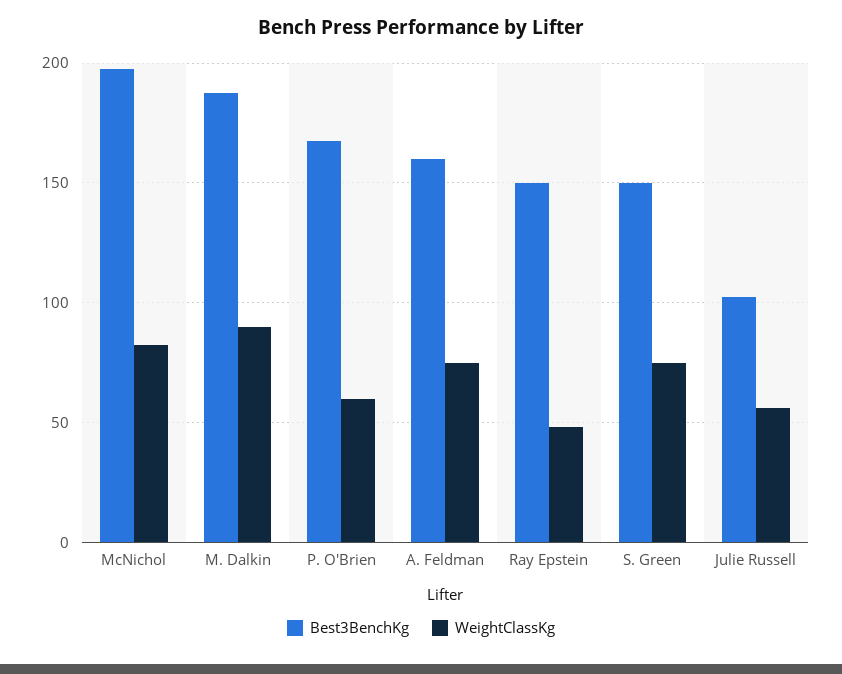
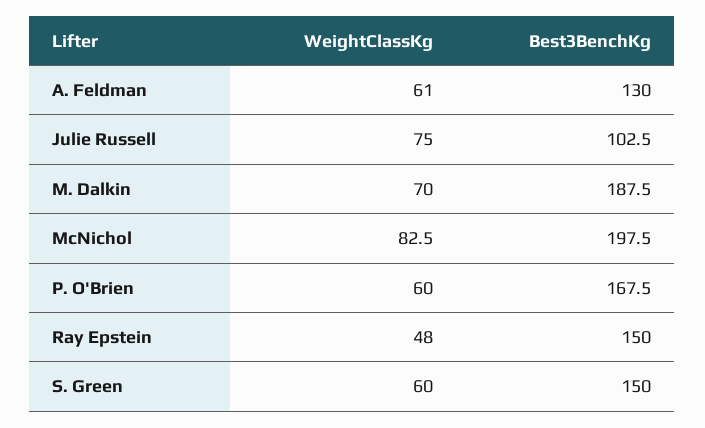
  {
    "Best3BenchKg": {
      "McNichol": 197.5,
      "M. Dalkin": 187.5,
      "P. O'Brien": 167.5,
-     "A. Feldman": 160,
+     "A. Feldman": 130,
      "Ray Epstein": 150,
      "S. Green": 150,
      "Julie Russell": 102.5
    },
    "WeightClassKg": {
      "McNichol": 82.5,
-     "M. Dalkin": 90,
+     "M. Dalkin": 70,
      "P. O'Brien": 60,
-     "A. Feldman": 75,
+     "A. Feldman": 61,
      "Ray Epstein": 48,
-     "S. Green": 75,
+     "S. Green": 60,
-     "Julie Russell": 55
+     "Julie Russell": 75
    }
  }

